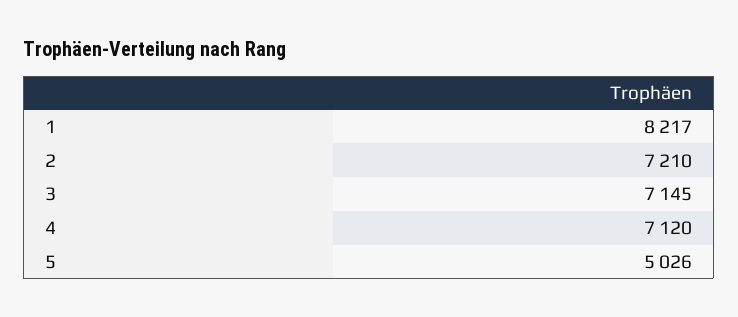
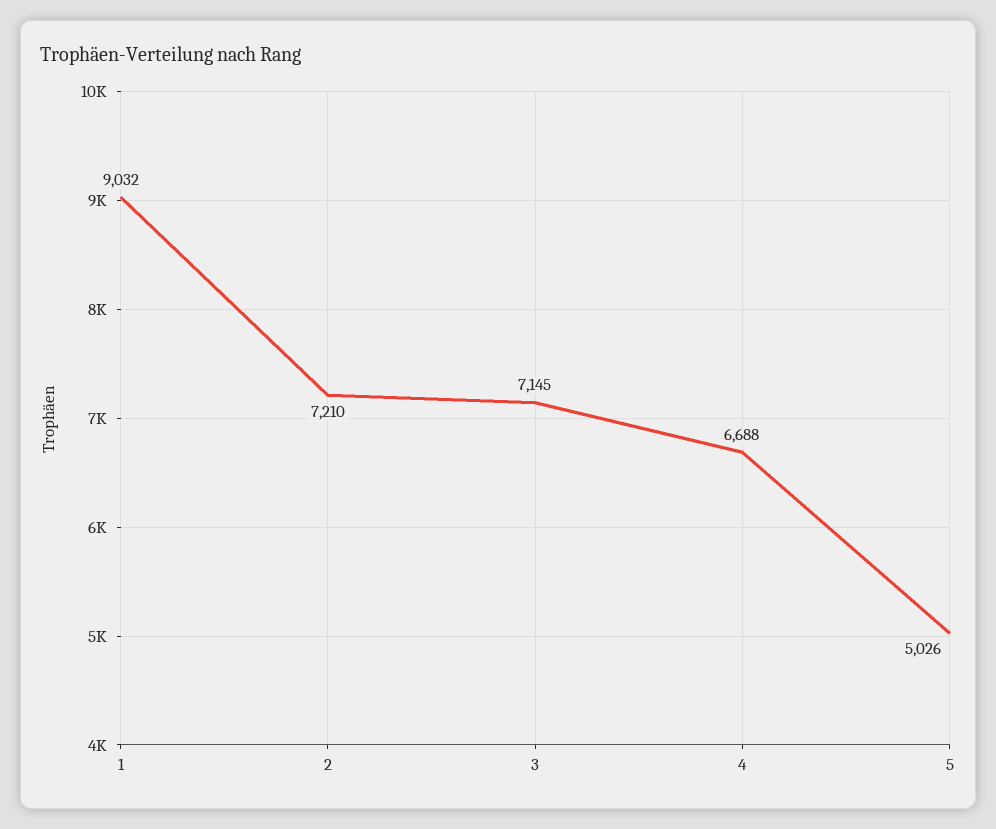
  {
-   "1": 8217,
+   "1": 9032,
    "2": 7210,
    "3": 7145,
-   "4": 7120,
+   "4": 6688,
    "5": 5026
  }

